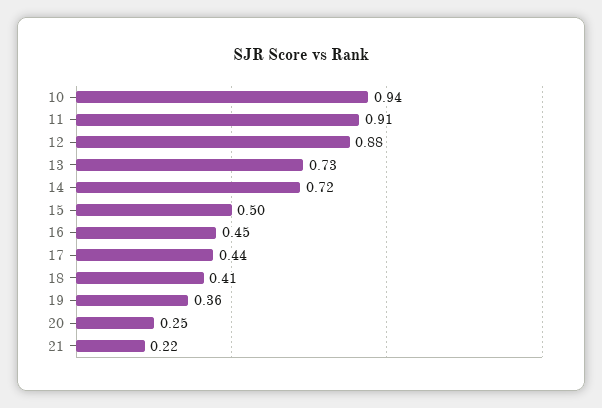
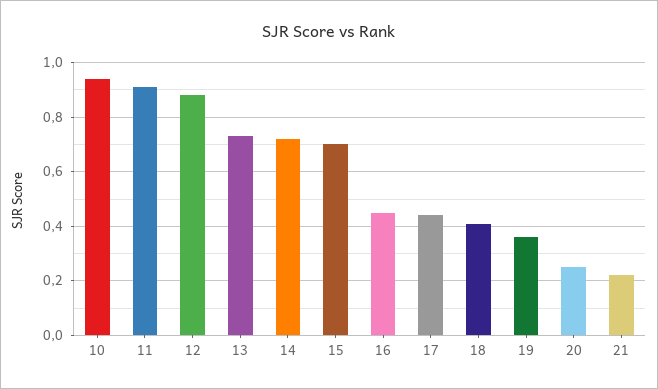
  {
    "10": 0.94,
    "11": 0.91,
    "12": 0.88,
    "13": 0.73,
    "14": 0.72,
-   "15": 0.5,
+   "15": 0.7,
    "16": 0.45,
    "17": 0.44,
    "18": 0.41,
    "19": 0.36,
    "20": 0.25,
    "21": 0.22
  }

